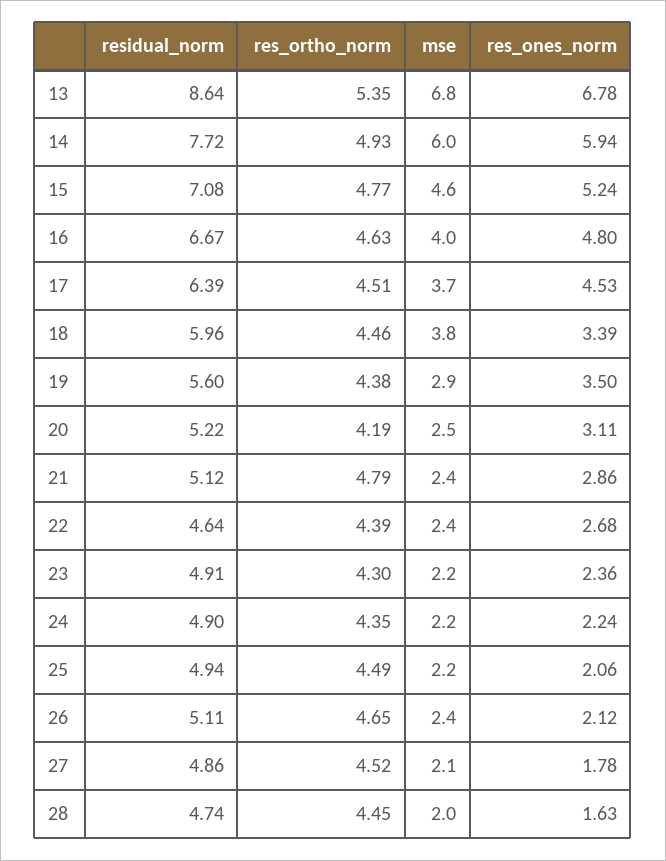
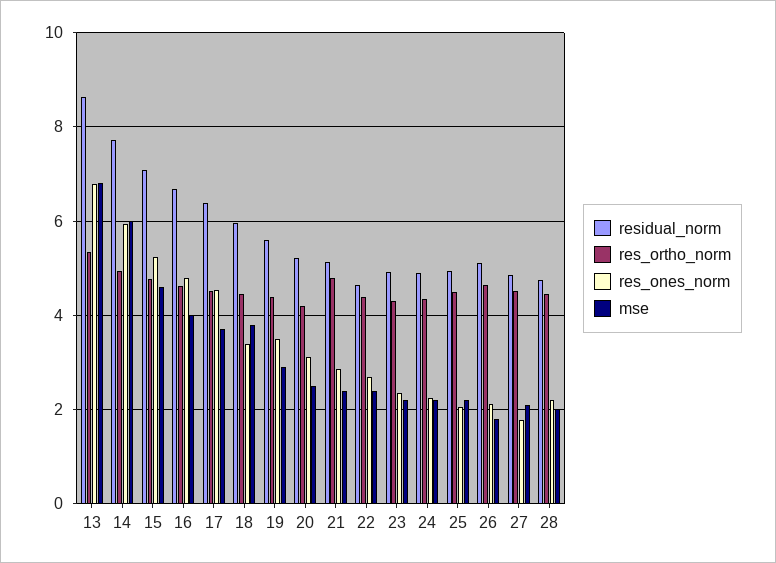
  {
    "residual_norm": {
      "13": 8.64,
      "14": 7.72,
      "15": 7.08,
      "16": 6.67,
      "17": 6.39,
      "18": 5.96,
      "19": 5.6,
      "20": 5.22,
      "21": 5.12,
      "22": 4.64,
      "23": 4.91,
      "24": 4.9,
      "25": 4.94,
      "26": 5.11,
      "27": 4.86,
      "28": 4.74
    },
    "res_ortho_norm": {
      "13": 5.35,
      "14": 4.93,
      "15": 4.77,
      "16": 4.63,
      "17": 4.51,
      "18": 4.46,
      "19": 4.38,
      "20": 4.19,
      "21": 4.79,
      "22": 4.39,
      "23": 4.3,
      "24": 4.35,
      "25": 4.49,
      "26": 4.65,
      "27": 4.52,
      "28": 4.45
    },
    "mse": {
      "13": 6.8,
      "14": 6,
      "15": 4.6,
      "16": 4,
      "17": 3.7,
      "18": 3.8,
      "19": 2.9,
      "20": 2.5,
      "21": 2.4,
      "22": 2.4,
      "23": 2.2,
      "24": 2.2,
      "25": 2.2,
-     "26": 2.4,
+     "26": 1.8,
      "27": 2.1,
      "28": 2
    },
    "res_ones_norm": {
      "13": 6.78,
      "14": 5.94,
      "15": 5.24,
      "16": 4.8,
      "17": 4.53,
      "18": 3.39,
      "19": 3.5,
      "20": 3.11,
      "21": 2.86,
      "22": 2.68,
      "23": 2.36,
      "24": 2.24,
      "25": 2.06,
      "26": 2.12,
      "27": 1.78,
-     "28": 1.63
+     "28": 2.2
    }
  }

